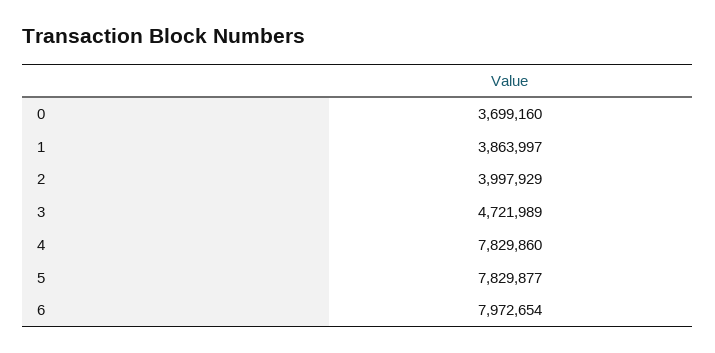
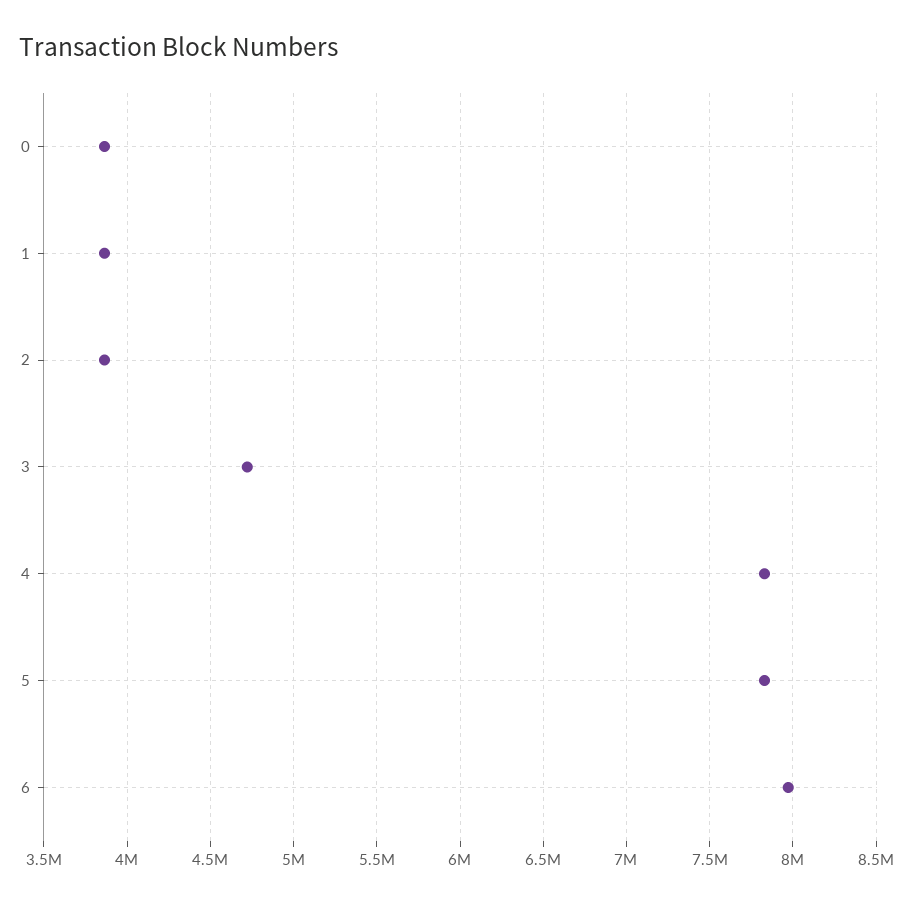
  {
-   "0": 3699160,
+   "0": 3850000,
    "1": 3863997,
-   "2": 3997929,
+   "2": 3850000,
    "3": 4721989,
    "4": 7829860,
    "5": 7829877,
    "6": 7972654
  }

